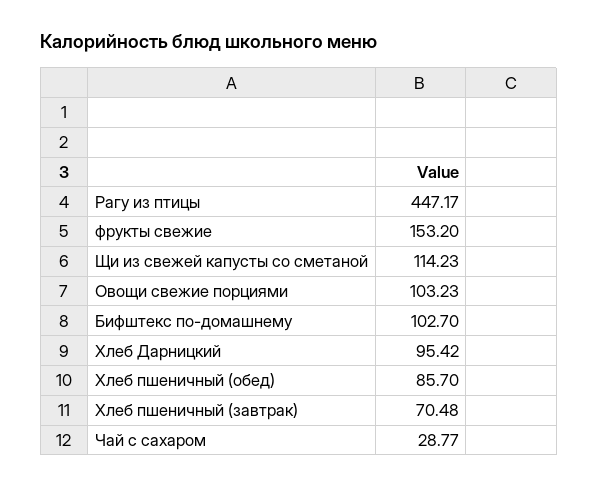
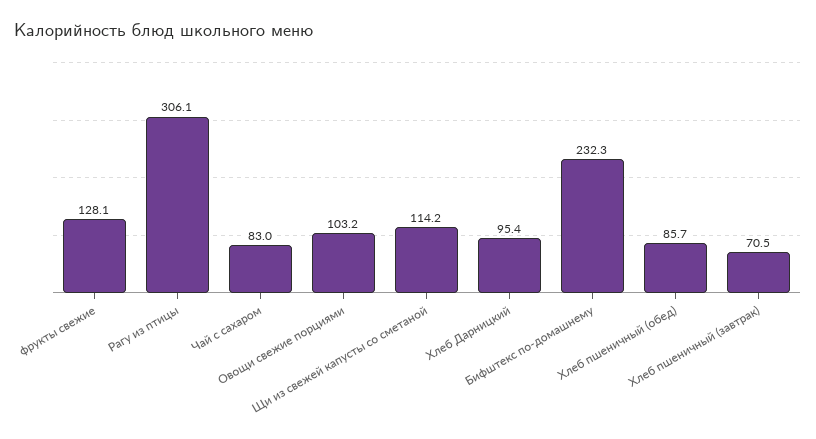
  {
-   "Рагу из птицы": 447.17,
+   "Рагу из птицы": 306.1,
-   "фрукты свежие": 153.2,
+   "фрукты свежие": 128.1,
    "Щи из свежей капусты со сметаной": 114.23,
    "Овощи свежие порциями": 103.23,
-   "Бифштекс по-домашнему": 102.7,
+   "Бифштекс по-домашнему": 232.3,
    "Хлеб Дарницкий": 95.42,
    "Хлеб пшеничный (обед)": 85.7,
    "Хлеб пшеничный (завтрак)": 70.48,
-   "Чай с сахаром": 28.77
+   "Чай с сахаром": 83
  }

